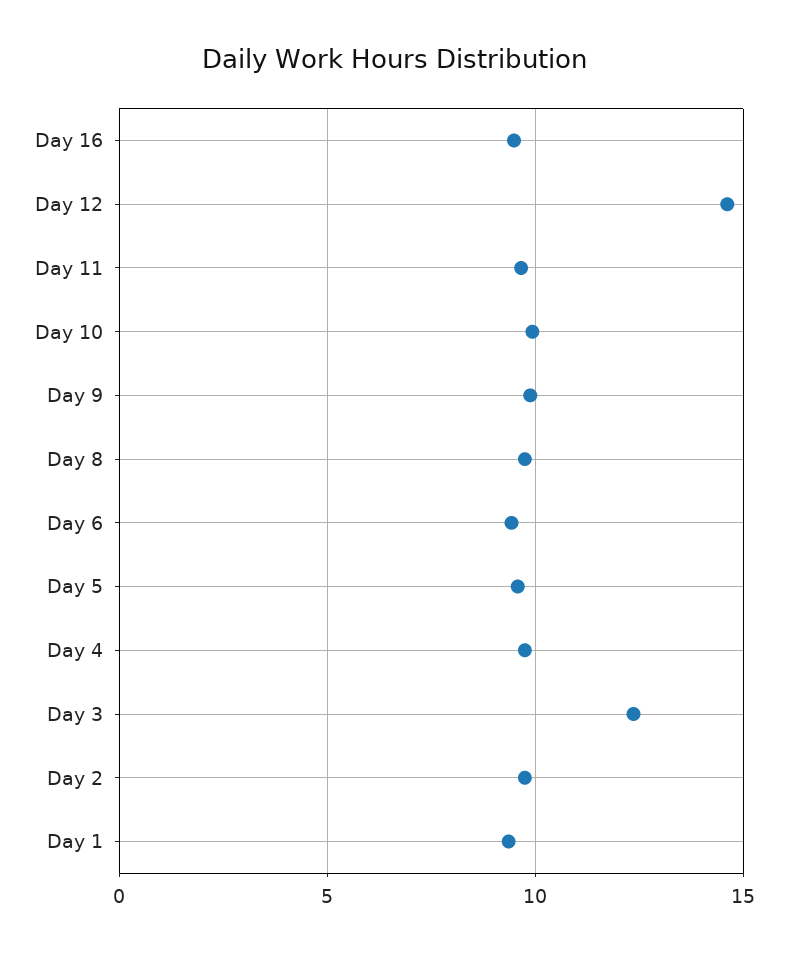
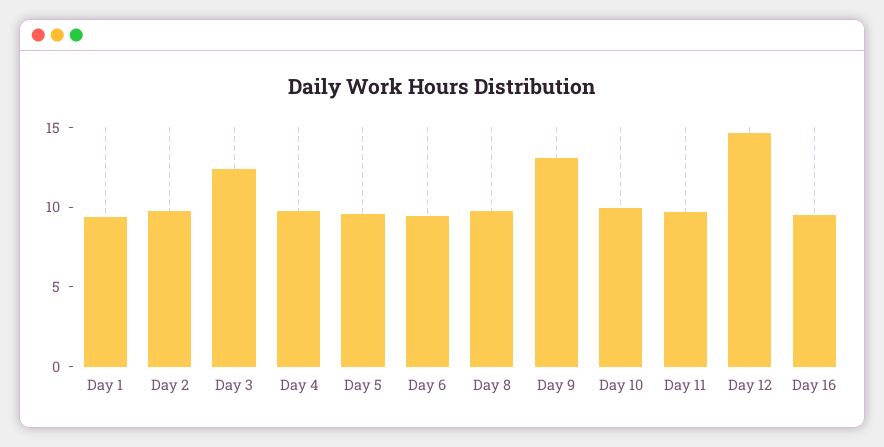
  {
    "Day 16": 9.5,
    "Day 12": 14.5,
    "Day 11": 9.5,
    "Day 10": 10,
-   "Day 9": 10,
+   "Day 9": 13,
    "Day 8": 10,
    "Day 6": 9.5,
    "Day 5": 9.5,
    "Day 4": 10,
    "Day 3": 12.5,
    "Day 2": 10,
    "Day 1": 9.5
  }

